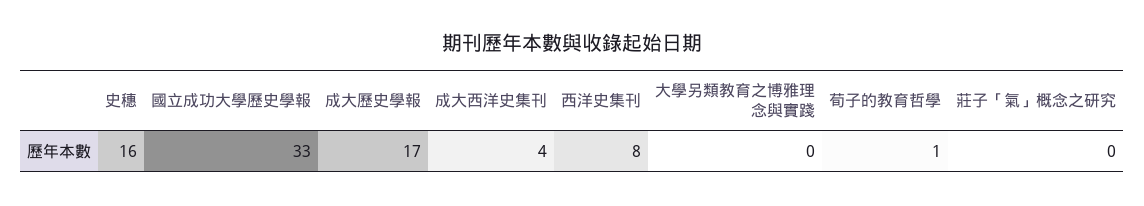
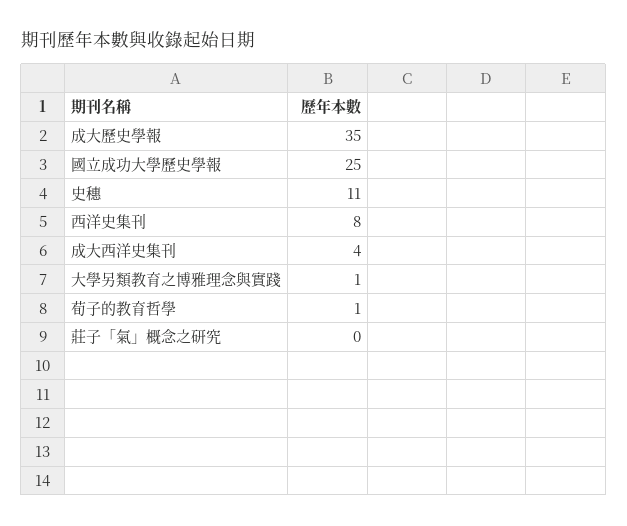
  {
-   "史穗": 16,
+   "史穗": 11,
-   "國立成功大學歷史學報": 33,
+   "國立成功大學歷史學報": 25,
-   "成大歷史學報": 17,
+   "成大歷史學報": 35,
    "成大西洋史集刊": 4,
    "西洋史集刊": 8,
-   "大學另類教育之博雅理念與實踐": 0,
+   "大學另類教育之博雅理念與實踐": 1,
    "荀子的教育哲學": 1,
    "莊子「氣」概念之研究": 0
  }

